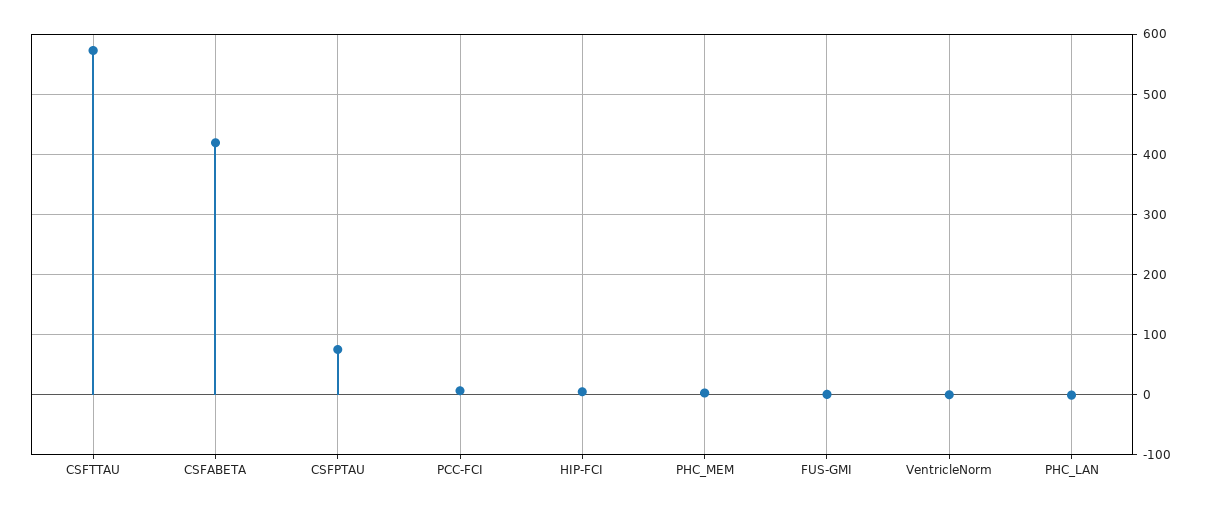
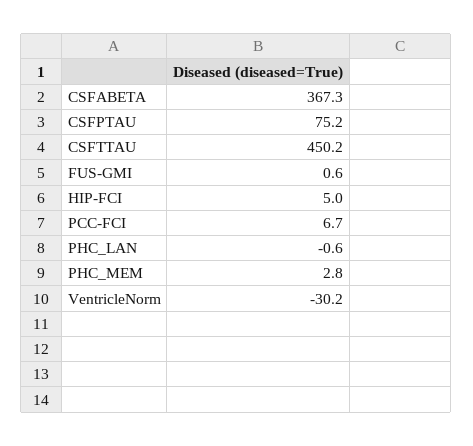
  {
-   "CSFTTAU": 570,
+   "CSFTTAU": 450.2,
-   "CSFABETA": 420,
+   "CSFABETA": 367.3,
    "CSFPTAU": 75.2,
    "PCC-FCI": 6.7,
    "HIP-FCI": 5,
    "PHC_MEM": 2.8,
    "FUS-GMI": 0.6,
-   "VentricleNorm": 0,
+   "VentricleNorm": -30.2,
    "PHC_LAN": -0.6
  }

